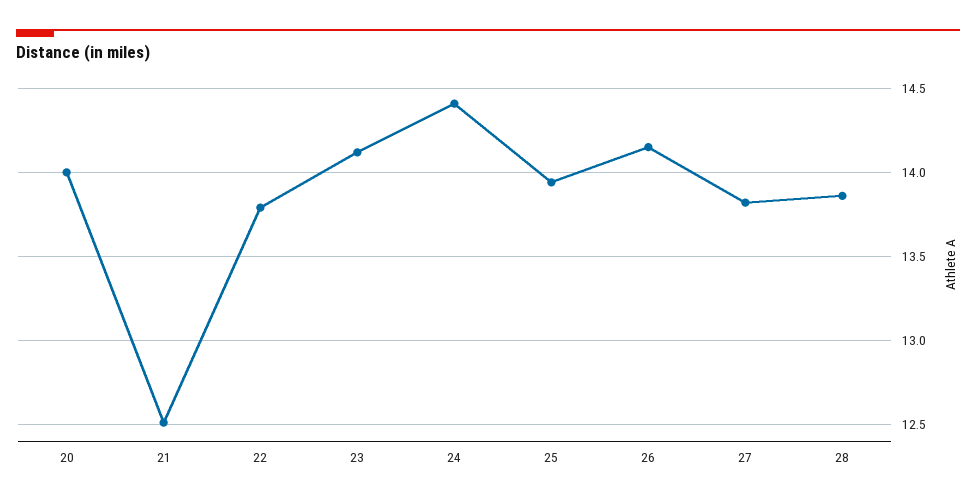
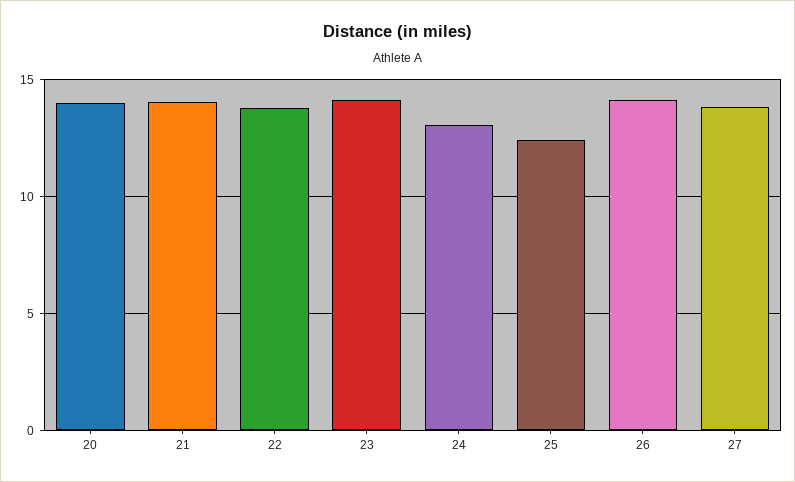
  {
    "20": 14,
-   "21": 12.5,
+   "21": 14,
    "22": 13.8,
    "23": 14.1,
-   "24": 14.4,
+   "24": 13,
-   "25": 13.95,
+   "25": 12.5,
    "26": 14.15,
-   "27": 13.8,
+   "27": 13.8
-   "28": 13.85
  }

